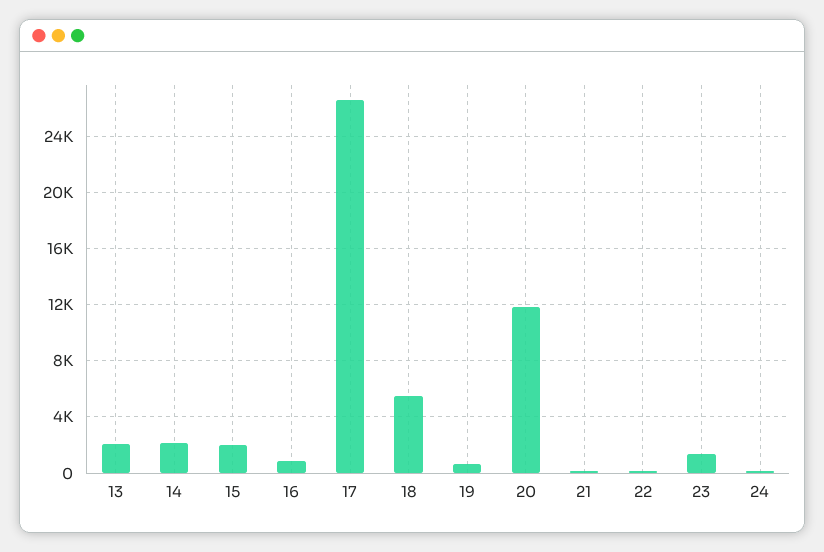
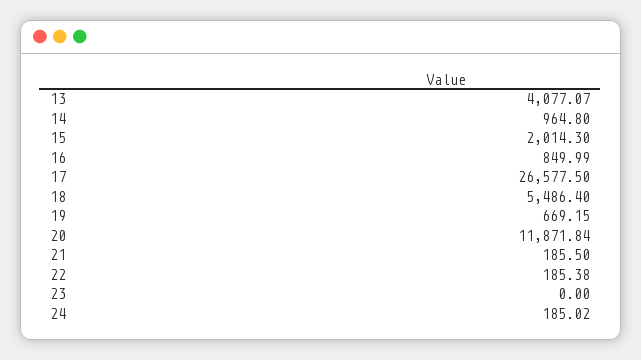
  {
-   "13": 2000,
+   "13": 4077.07,
-   "14": 2000,
+   "14": 964.8,
    "15": 2014.3,
    "16": 849.99,
    "17": 26577.5,
    "18": 5486.4,
    "19": 669.15,
    "20": 11871.84,
    "21": 185.5,
    "22": 185.38,
-   "23": 1500,
+   "23": 0,
    "24": 185.02
  }

